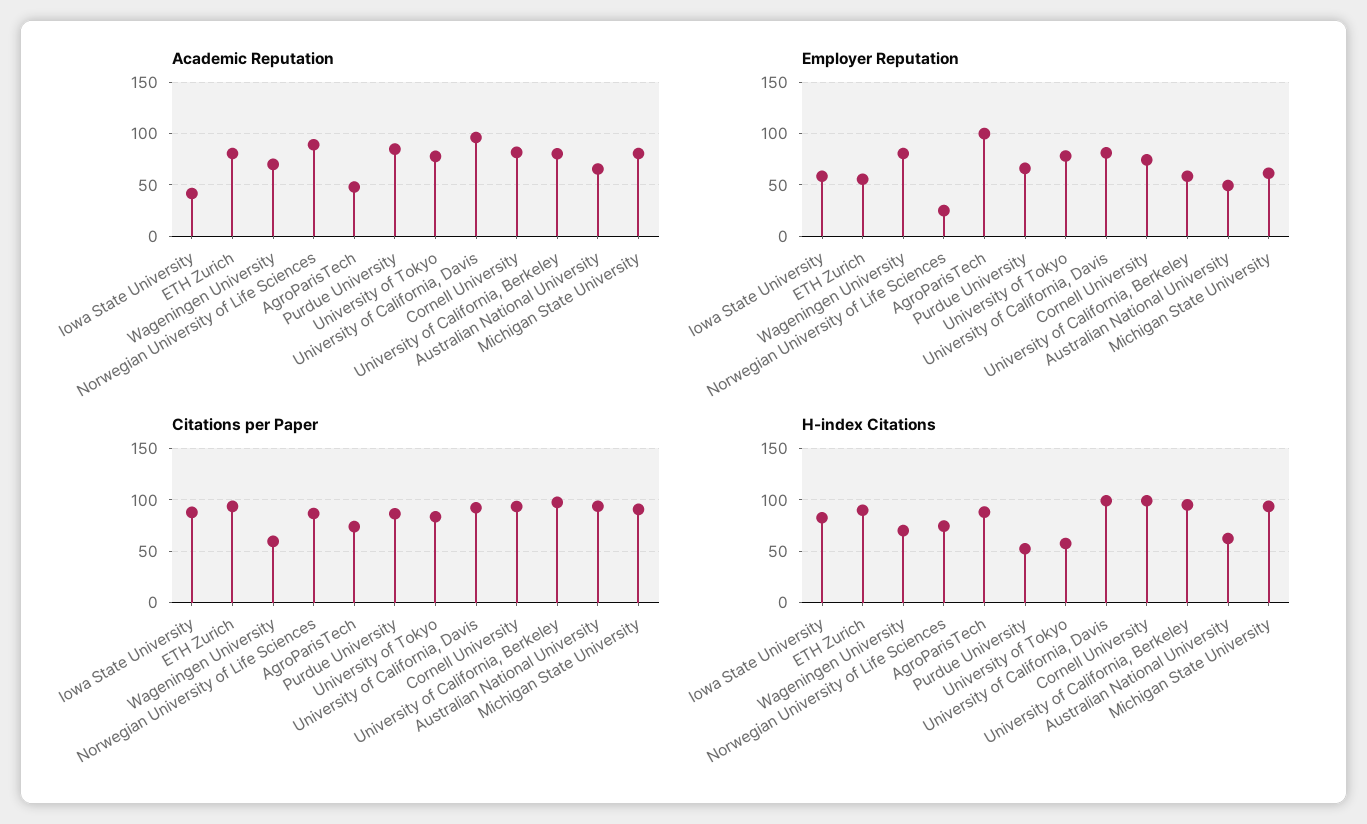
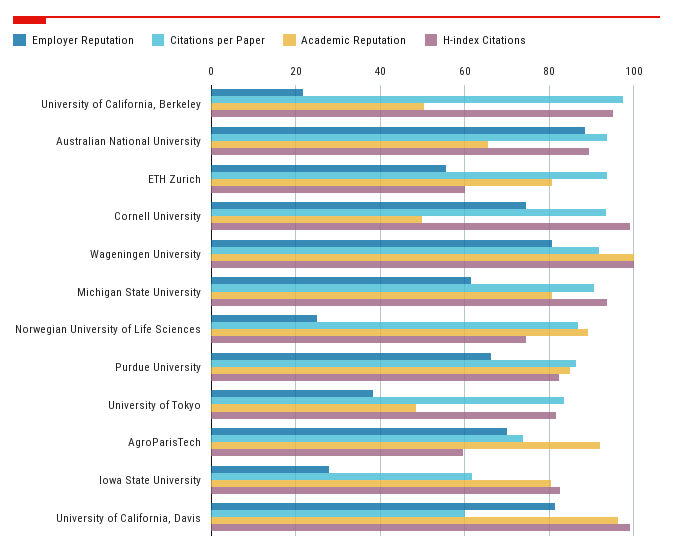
  {
    "Academic Reputation": {
-     "Iowa State University": 40,
+     "Iowa State University": 80,
      "ETH Zurich": 80,
-     "Wageningen University": 70,
+     "Wageningen University": 100,
      "Norwegian University of Life Sciences": 90,
-     "AgroParisTech": 50,
+     "AgroParisTech": 92,
      "Purdue University": 84,
-     "University of Tokyo": 80,
+     "University of Tokyo": 48,
      "University of California, Davis": 96,
-     "Cornell University": 80,
+     "Cornell University": 50,
-     "University of California, Berkeley": 80,
+     "University of California, Berkeley": 50,
      "Australian National University": 66,
      "Michigan State University": 80
    },
    "Employer Reputation": {
-     "Iowa State University": 60,
+     "Iowa State University": 28,
      "ETH Zurich": 56,
      "Wageningen University": 80,
      "Norwegian University of Life Sciences": 26,
-     "AgroParisTech": 100,
+     "AgroParisTech": 70,
      "Purdue University": 66,
-     "University of Tokyo": 80,
+     "University of Tokyo": 38,
      "University of California, Davis": 82,
      "Cornell University": 74,
-     "University of California, Berkeley": 60,
+     "University of California, Berkeley": 22,
-     "Australian National University": 50,
+     "Australian National University": 88,
      "Michigan State University": 62
    },
    "Citations per Paper": {
-     "Iowa State University": 90,
+     "Iowa State University": 62,
      "ETH Zurich": 94,
-     "Wageningen University": 60,
+     "Wageningen University": 92,
      "Norwegian University of Life Sciences": 86,
      "AgroParisTech": 74,
      "Purdue University": 86,
      "University of Tokyo": 84,
-     "University of California, Davis": 90,
+     "University of California, Davis": 60,
      "Cornell University": 94,
      "University of California, Berkeley": 98,
      "Australian National University": 94,
      "Michigan State University": 90
    },
    "H-index Citations": {
      "Iowa State University": 82,
-     "ETH Zurich": 90,
+     "ETH Zurich": 60,
-     "Wageningen University": 70,
+     "Wageningen University": 100,
      "Norwegian University of Life Sciences": 74,
-     "AgroParisTech": 90,
+     "AgroParisTech": 60,
-     "Purdue University": 50,
+     "Purdue University": 82,
-     "University of Tokyo": 60,
+     "University of Tokyo": 82,
      "University of California, Davis": 100,
      "Cornell University": 100,
      "University of California, Berkeley": 96,
-     "Australian National University": 60,
+     "Australian National University": 90,
      "Michigan State University": 94
    }
  }

